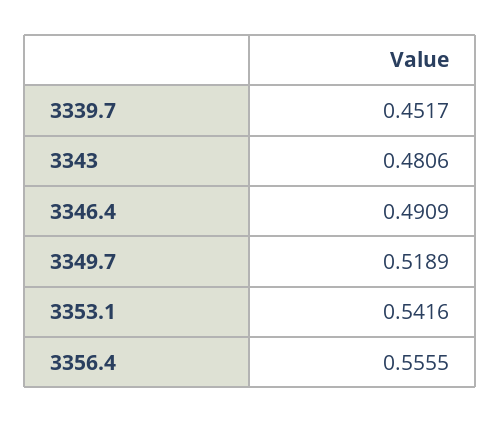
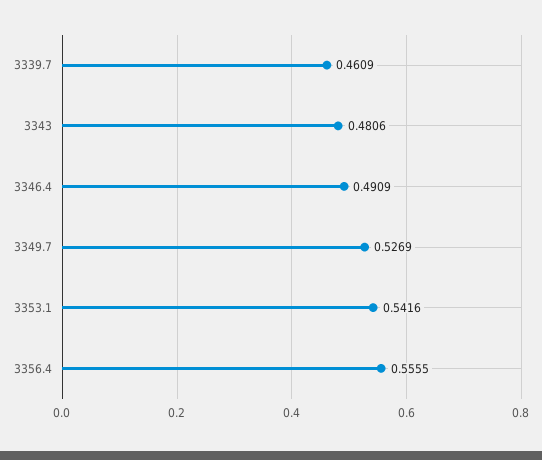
  {
-   "3339.7": 0.4517,
+   "3339.7": 0.4609,
    "3343": 0.4806,
    "3346.4": 0.4909,
-   "3349.7": 0.5189,
+   "3349.7": 0.5269,
    "3353.1": 0.5416,
    "3356.4": 0.5555
  }

